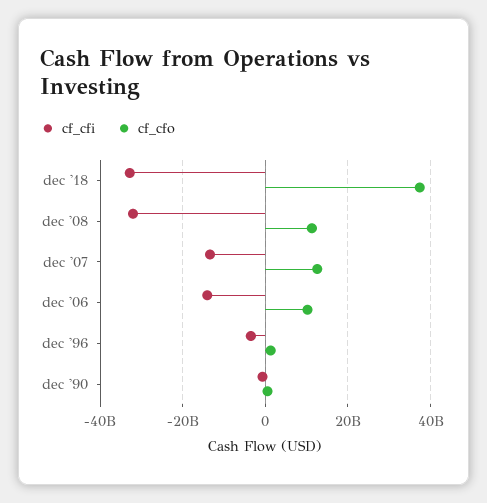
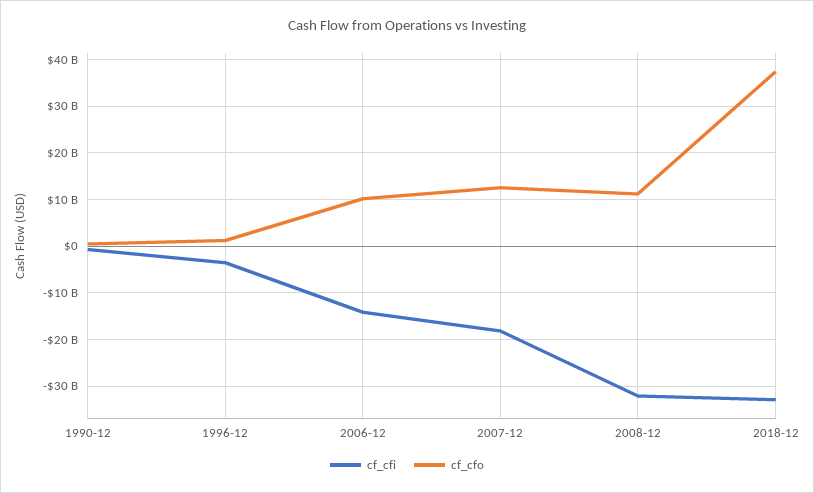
  {
    "cf_cfi": {
      "dec '18": -32000000000,
      "dec '08": -32000000000,
-     "dec '07": -14000000000,
+     "dec '07": -18000000000,
      "dec '06": -14000000000,
      "dec '96": -4000000000,
      "dec '90": 0
    },
    "cf_cfo": {
      "dec '18": 38000000000,
      "dec '08": 12000000000,
      "dec '07": 12000000000,
      "dec '06": 10000000000,
      "dec '96": 2000000000,
      "dec '90": 0
    }
  }

